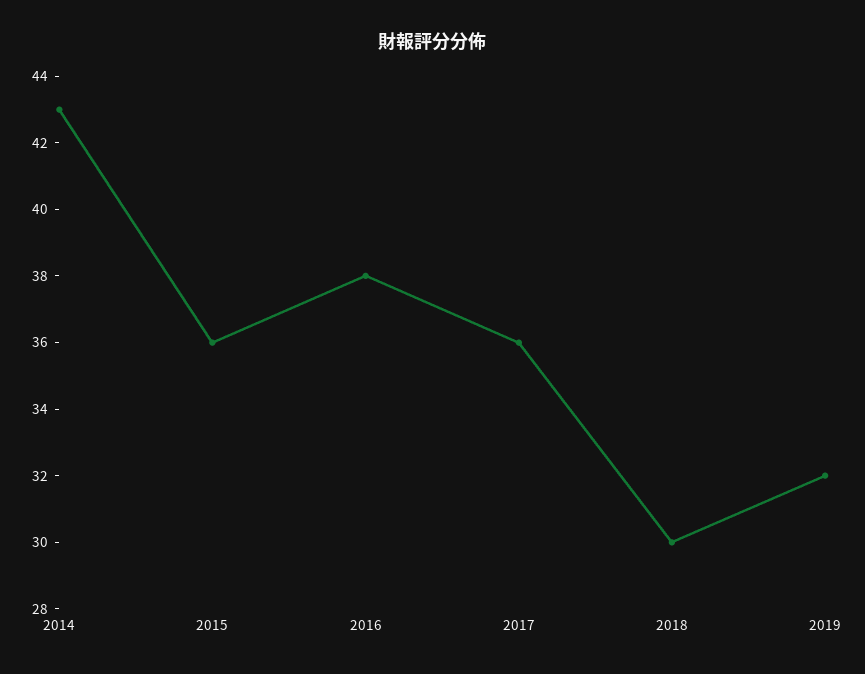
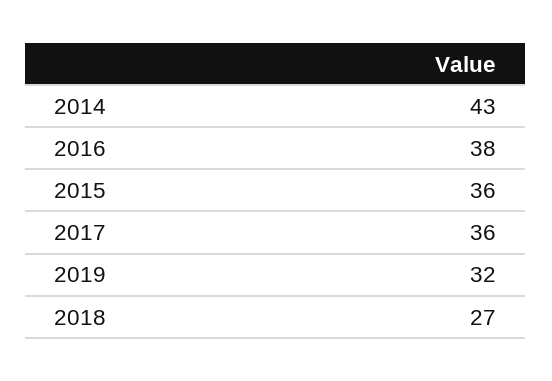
  {
    "2014": 43,
    "2015": 36,
    "2016": 38,
    "2017": 36,
-   "2018": 30,
+   "2018": 27,
    "2019": 32
  }

